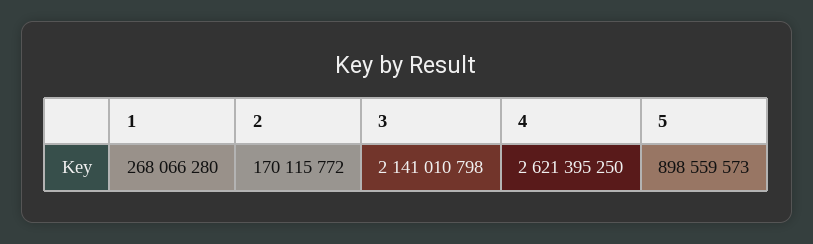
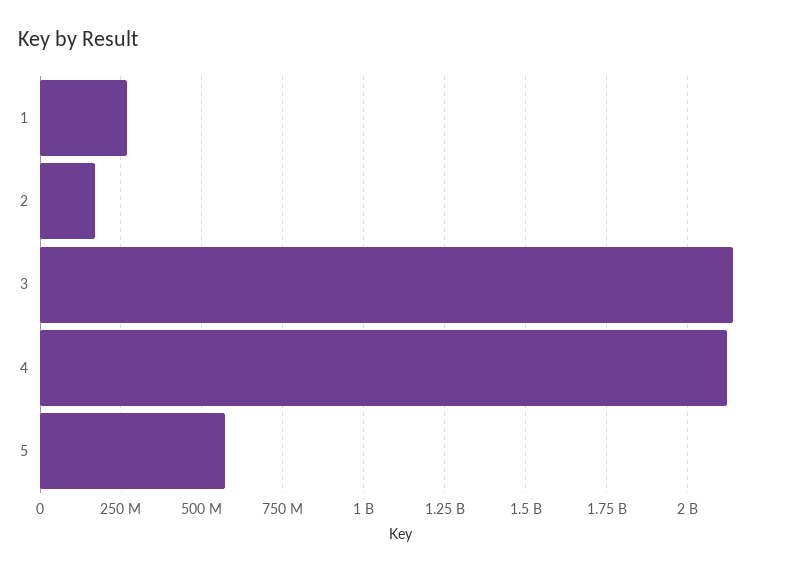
  {
    "1": 268066280,
    "2": 170115772,
    "3": 2141010798,
-   "4": 2621395250,
+   "4": 2125000000,
-   "5": 898559573
+   "5": 575000000
  }

